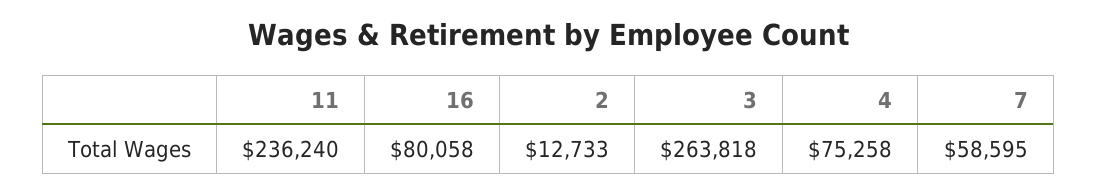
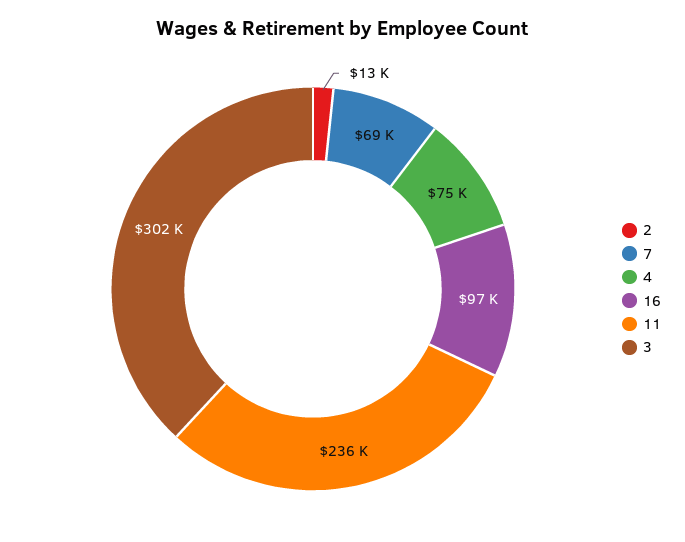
  {
    "11": 236240,
-   "16": 80058,
+   "16": 97000,
    "2": 12733,
-   "3": 263818,
+   "3": 302000,
    "4": 75258,
-   "7": 58595
+   "7": 69000
  }

